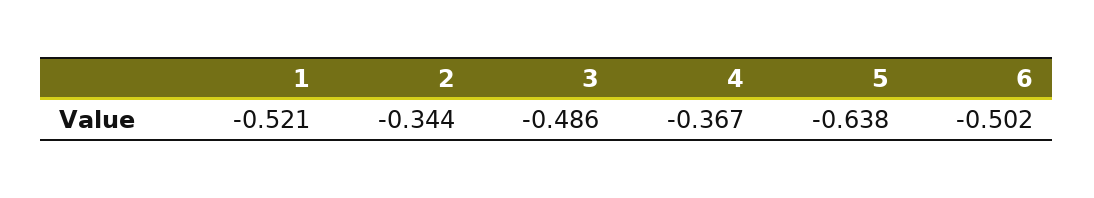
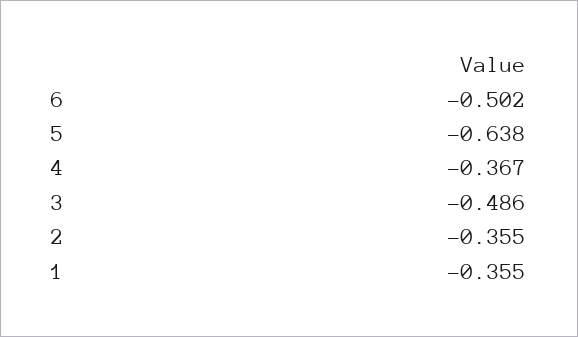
  {
-   "1": -0.521,
+   "1": -0.355,
-   "2": -0.344,
+   "2": -0.355,
    "3": -0.486,
    "4": -0.367,
    "5": -0.638,
    "6": -0.502
  }

